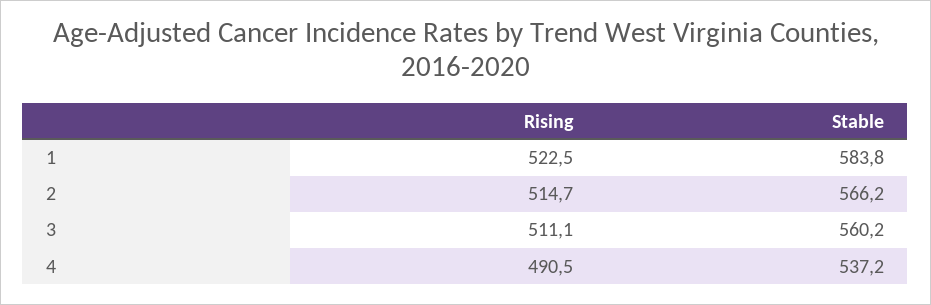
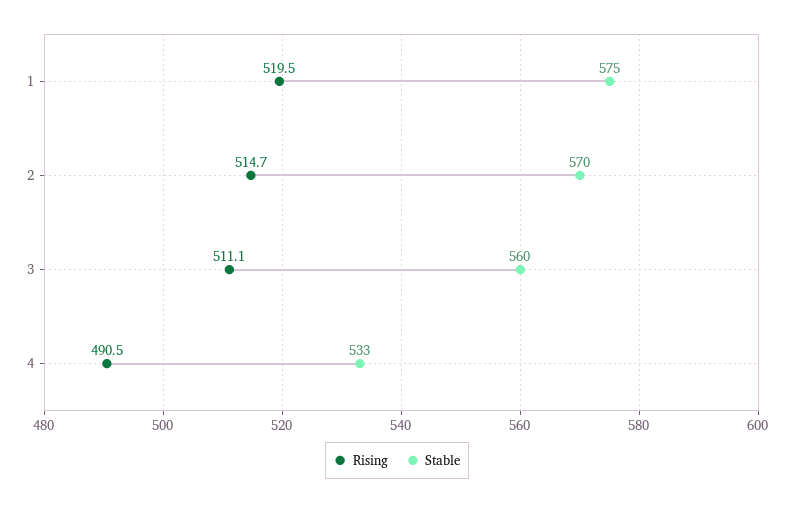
  {
    "Rising": {
-     "1": 522.5,
+     "1": 519.5,
      "2": 514.7,
      "3": 511.1,
      "4": 490.5
    },
    "Stable": {
-     "1": 583.8,
+     "1": 575,
-     "2": 566.2,
+     "2": 570,
      "3": 560.2,
-     "4": 537.2
+     "4": 533
    }
  }

